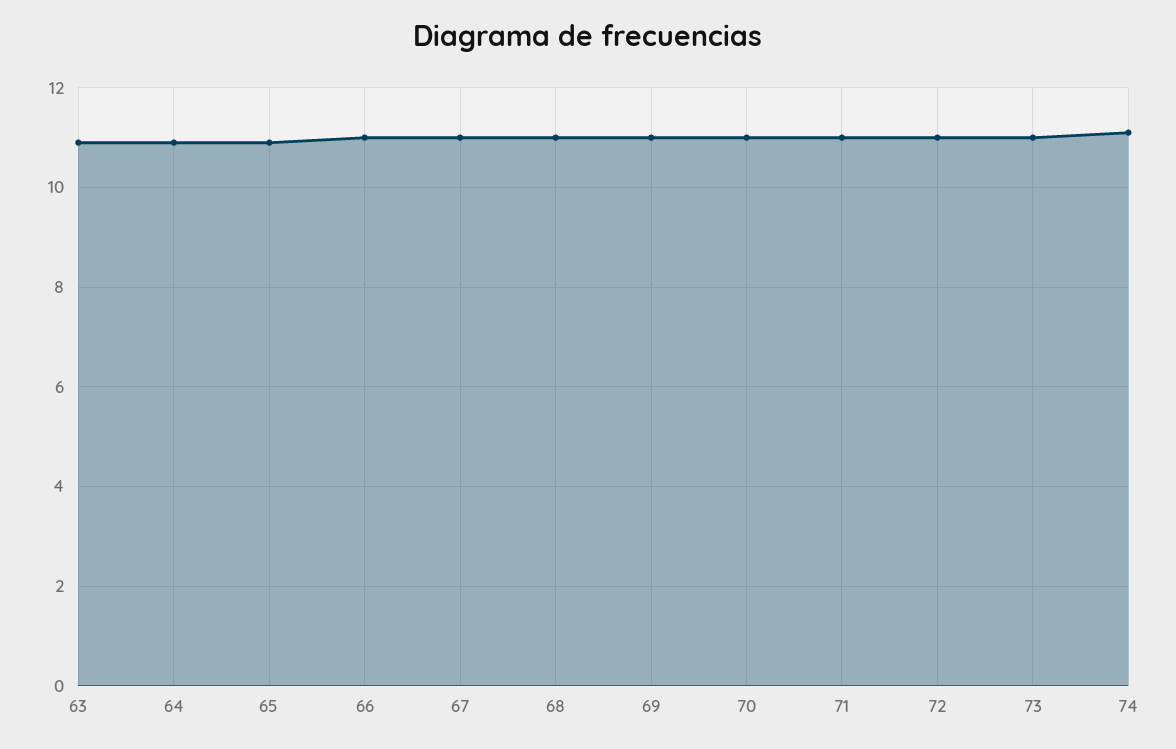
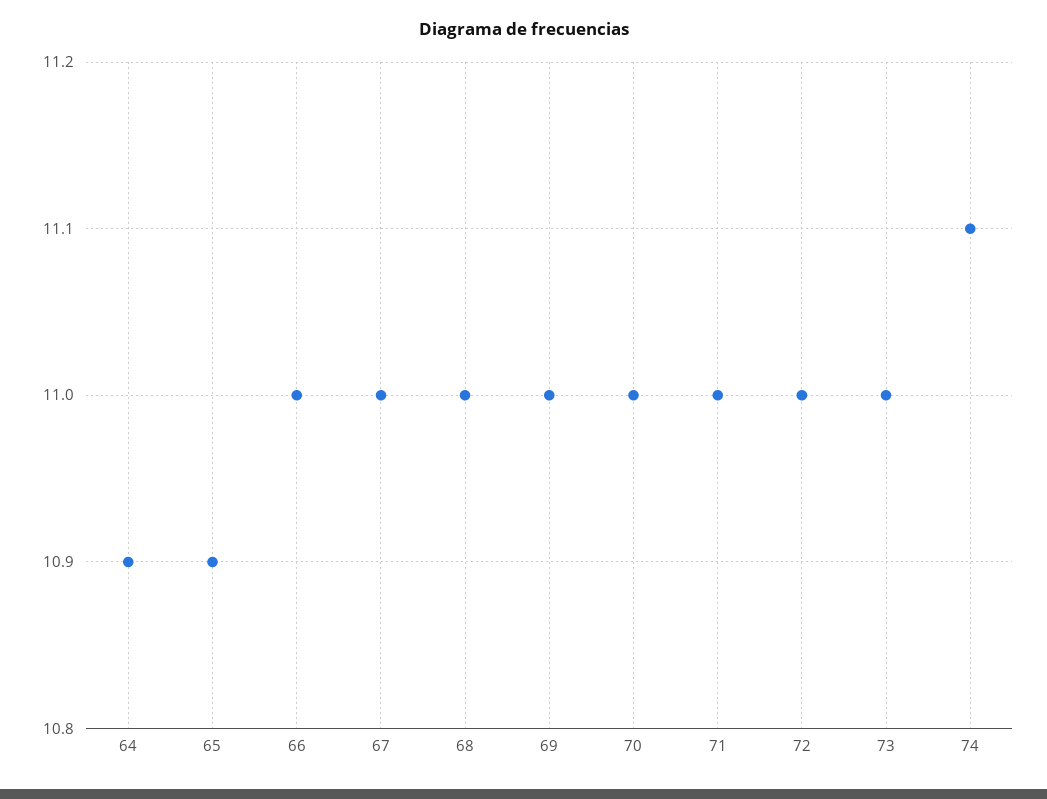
  {
-   "63": 11,
    "64": 10.9,
    "65": 10.9,
    "66": 11,
    "67": 11,
    "68": 11,
    "69": 11,
    "70": 11,
    "71": 11,
    "72": 11,
    "73": 11,
    "74": 11.1
  }

